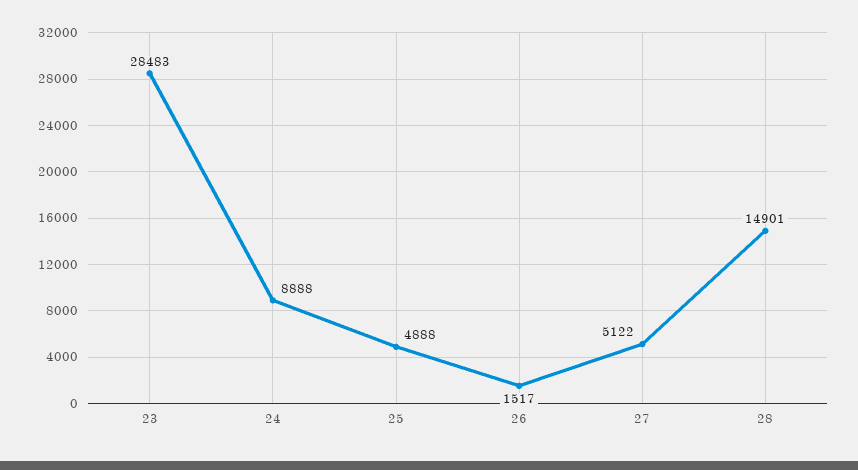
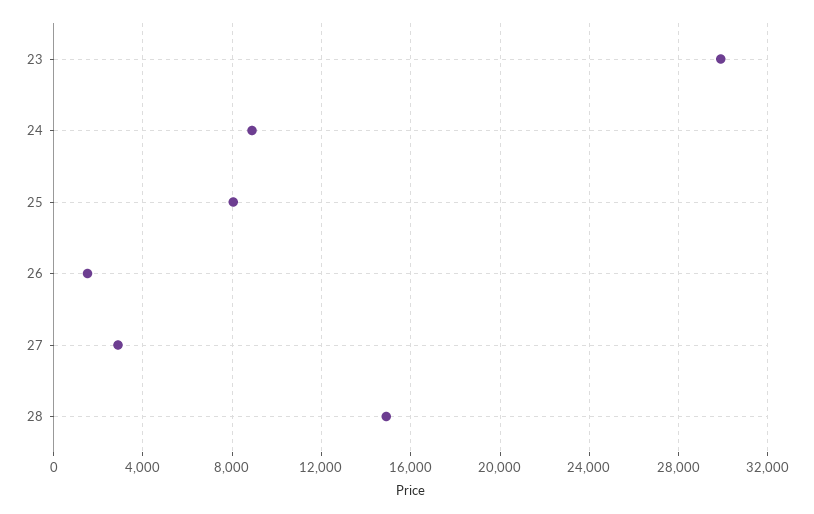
  {
-   "23": 28483,
+   "23": 30000,
    "24": 8888,
-   "25": 4888,
+   "25": 8000,
    "26": 1517,
-   "27": 5122,
+   "27": 3000,
    "28": 14901
  }

